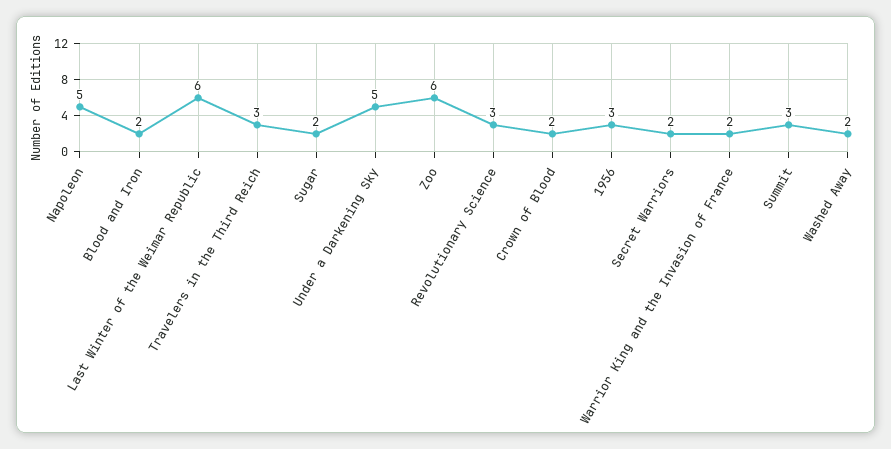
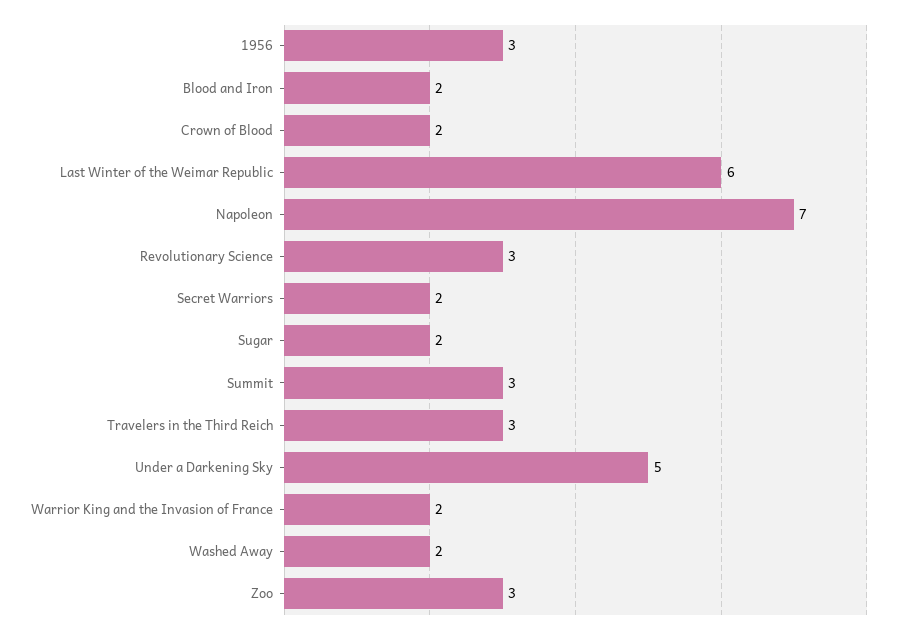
  {
-   "Napoleon": 5,
+   "Napoleon": 7,
    "Blood and Iron": 2,
    "Last Winter of the Weimar Republic": 6,
    "Travelers in the Third Reich": 3,
    "Sugar": 2,
    "Under a Darkening Sky": 5,
-   "Zoo": 6,
+   "Zoo": 3,
    "Revolutionary Science": 3,
    "Crown of Blood": 2,
    "1956": 3,
    "Secret Warriors": 2,
    "Warrior King and the Invasion of France": 2,
    "Summit": 3,
    "Washed Away": 2
  }

